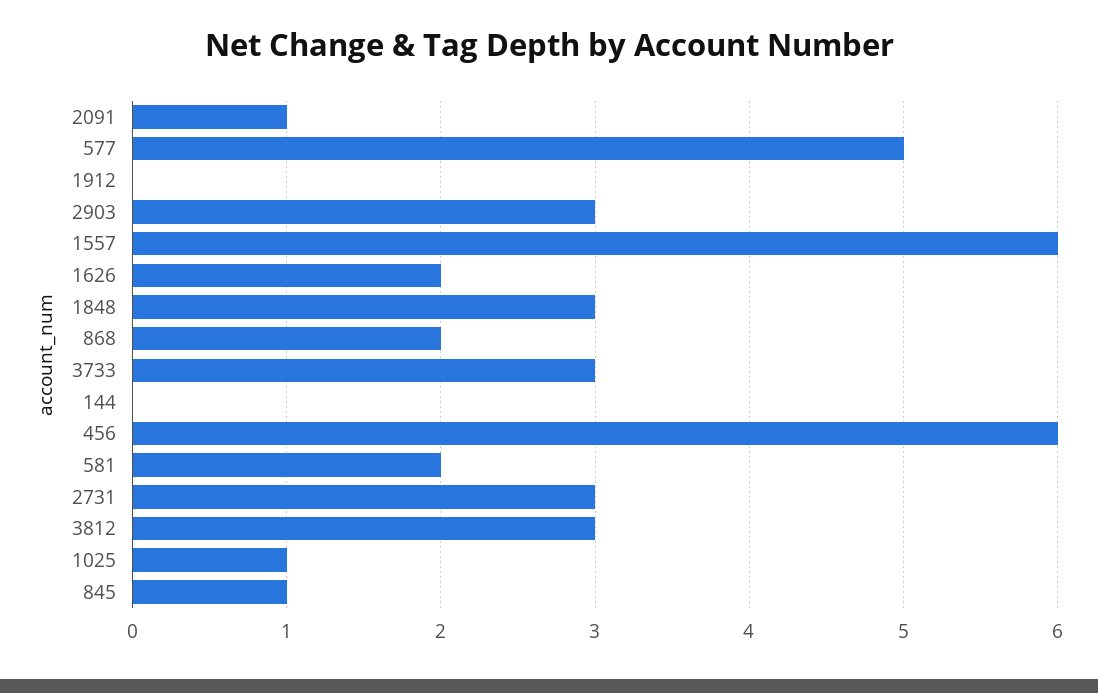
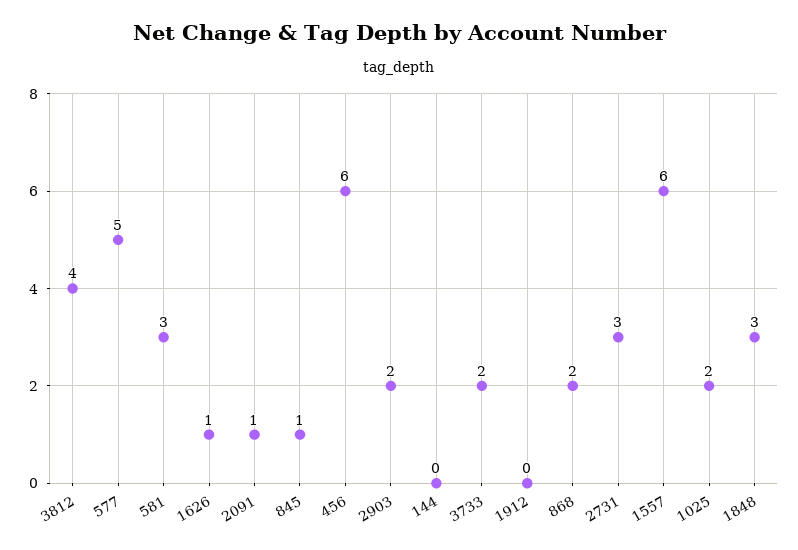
  {
    "2091": 1,
    "577": 5,
    "1912": 0,
-   "2903": 3,
+   "2903": 2,
    "1557": 6,
-   "1626": 2,
+   "1626": 1,
    "1848": 3,
    "868": 2,
-   "3733": 3,
+   "3733": 2,
    "144": 0,
    "456": 6,
-   "581": 2,
+   "581": 3,
    "2731": 3,
-   "3812": 3,
+   "3812": 4,
-   "1025": 1,
+   "1025": 2,
    "845": 1
  }

